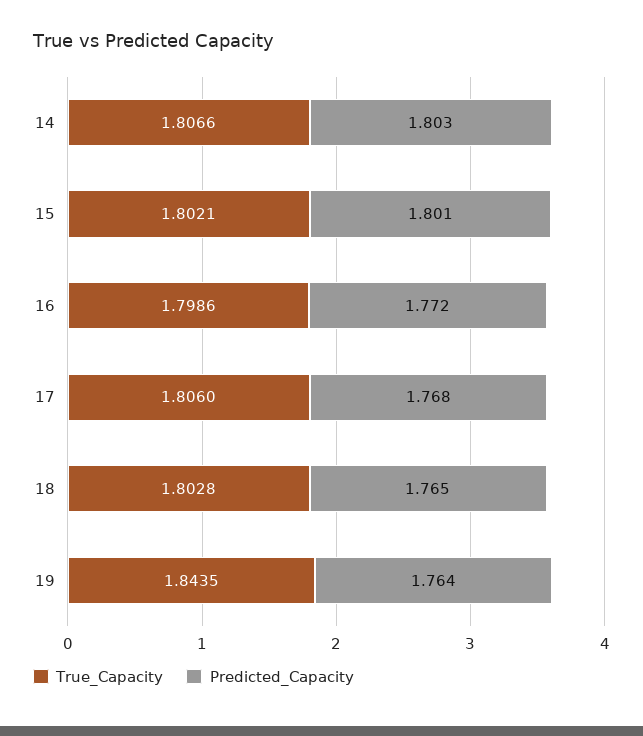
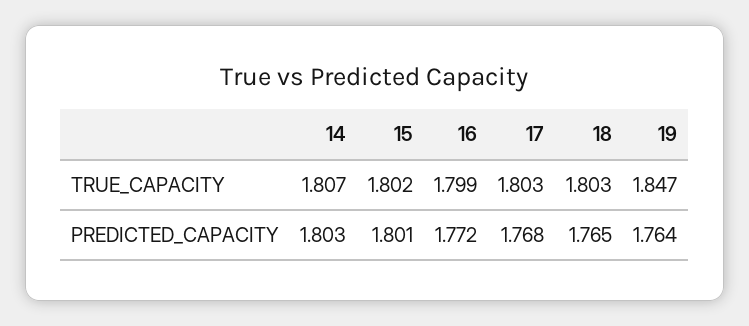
  {
    "True_Capacity": {
      "14": 1.8066,
      "15": 1.8021,
      "16": 1.7986,
-     "17": 1.806,
+     "17": 1.803,
      "18": 1.8028,
-     "19": 1.8435
+     "19": 1.847
    },
    "Predicted_Capacity": {
      "14": 1.803,
      "15": 1.801,
      "16": 1.772,
      "17": 1.768,
      "18": 1.765,
      "19": 1.764
    }
  }

